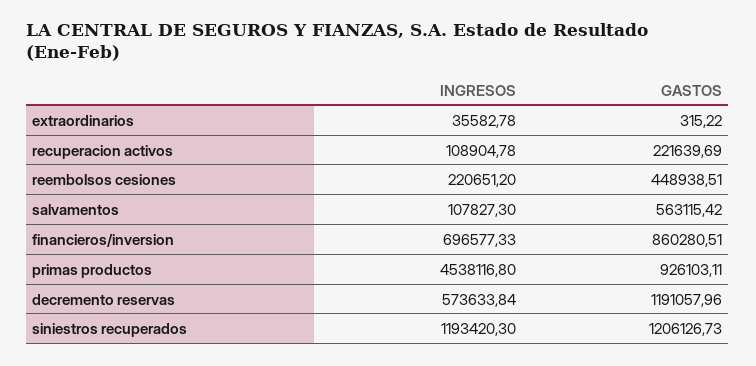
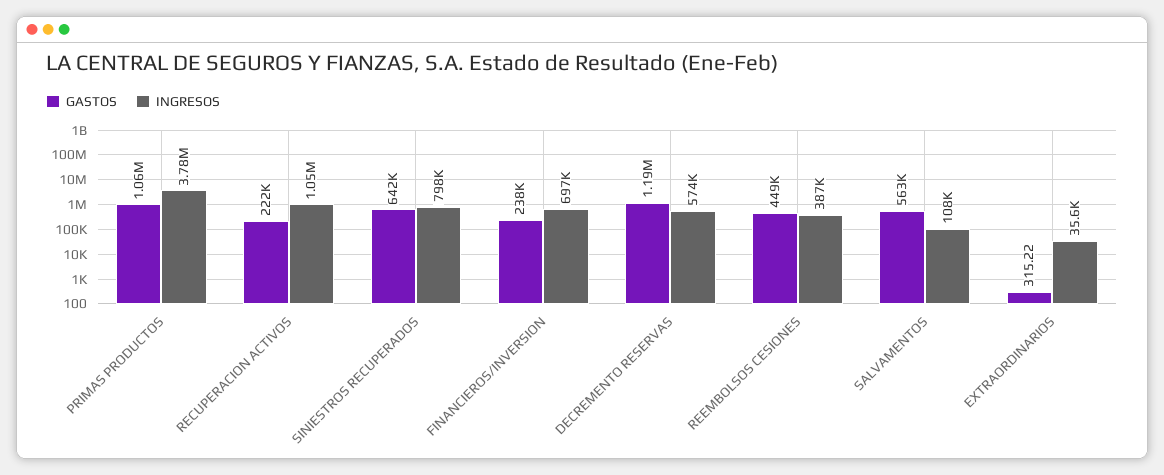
  {
    "INGRESOS": {
      "extraordinarios": 35582.78,
-     "recuperacion activos": 108904.78,
+     "recuperacion activos": 1050000,
-     "reembolsos cesiones": 220651.2,
+     "reembolsos cesiones": 387000,
      "salvamentos": 107827.3,
      "financieros/inversion": 696577.33,
-     "primas productos": 4538116.8,
+     "primas productos": 3780000,
      "decremento reservas": 573633.84,
-     "siniestros recuperados": 1193420.3
+     "siniestros recuperados": 798000
    },
    "GASTOS": {
      "extraordinarios": 315.22,
      "recuperacion activos": 221639.69,
      "reembolsos cesiones": 448938.51,
      "salvamentos": 563115.42,
-     "financieros/inversion": 860280.51,
+     "financieros/inversion": 238000,
-     "primas productos": 926103.11,
+     "primas productos": 1060000,
      "decremento reservas": 1191057.96,
-     "siniestros recuperados": 1206126.73
+     "siniestros recuperados": 642000
    }
  }

